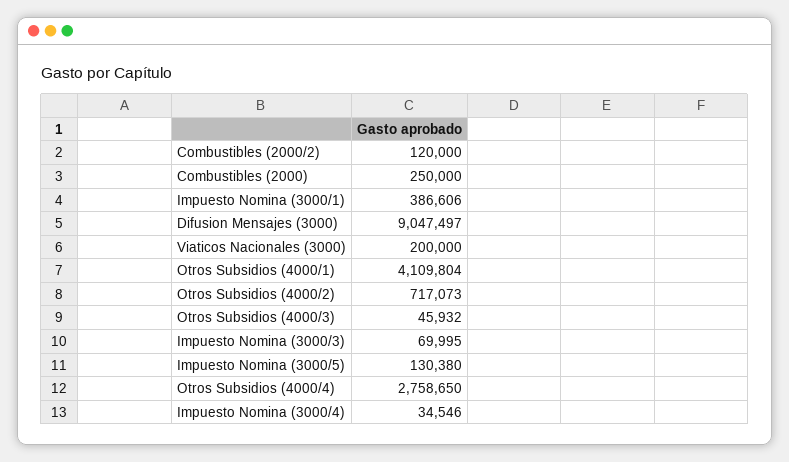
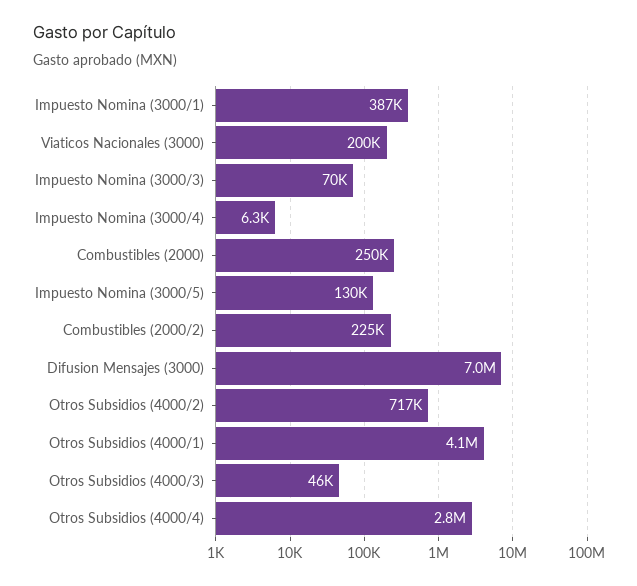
  {
-   "Combustibles (2000/2)": 120000,
+   "Combustibles (2000/2)": 225000,
    "Combustibles (2000)": 250000,
    "Impuesto Nomina (3000/1)": 386606,
-   "Difusion Mensajes (3000)": 9047497,
+   "Difusion Mensajes (3000)": 7000000,
    "Viaticos Nacionales (3000)": 200000,
    "Otros Subsidios (4000/1)": 4109804,
    "Otros Subsidios (4000/2)": 717073,
    "Otros Subsidios (4000/3)": 45932,
    "Impuesto Nomina (3000/3)": 69995,
    "Impuesto Nomina (3000/5)": 130380,
    "Otros Subsidios (4000/4)": 2758650,
-   "Impuesto Nomina (3000/4)": 34546
+   "Impuesto Nomina (3000/4)": 6300
  }

